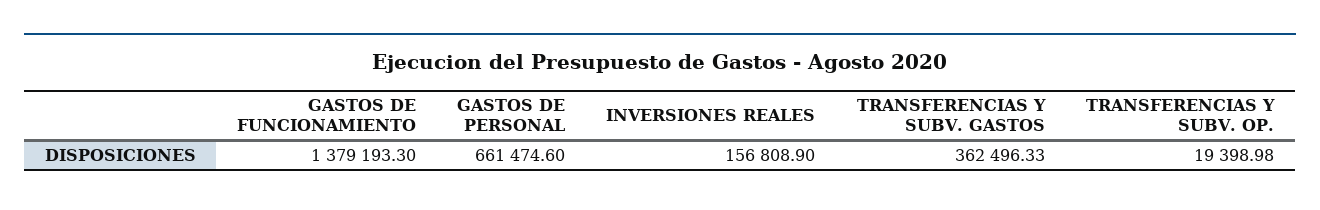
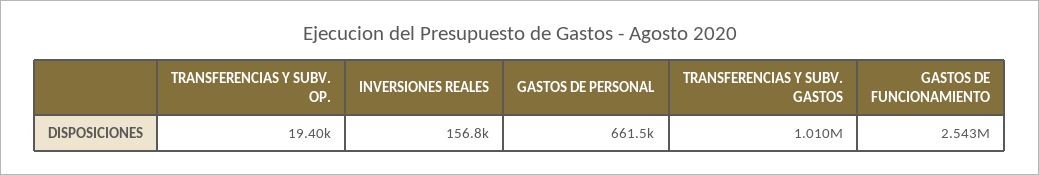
  {
-   "GASTOS DE FUNCIONAMIENTO": 1379193.3,
+   "GASTOS DE FUNCIONAMIENTO": 2543000,
    "GASTOS DE PERSONAL": 661474.6,
    "INVERSIONES REALES": 156808.9,
-   "TRANSFERENCIAS Y SUBV. GASTOS": 362496.33,
+   "TRANSFERENCIAS Y SUBV. GASTOS": 1010000,
    "TRANSFERENCIAS Y SUBV. OP.": 19398.98
  }

